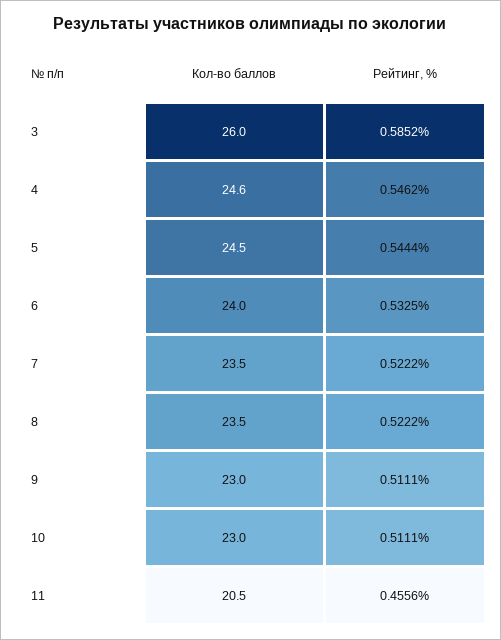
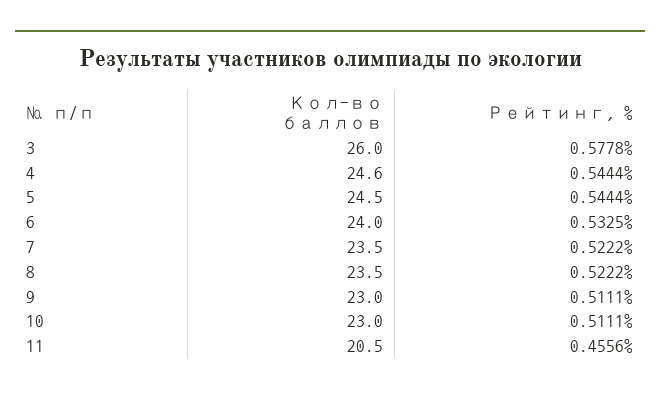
  {
    "Кол-во баллов": {
      "3": 26,
      "4": 24.6,
      "5": 24.5,
      "6": 24,
      "7": 23.5,
      "8": 23.5,
      "9": 23,
      "10": 23,
      "11": 20.5
    },
    "Рейтинг, %": {
-     "3": 0.5852,
+     "3": 0.5778,
-     "4": 0.5462,
+     "4": 0.5444,
      "5": 0.5444,
      "6": 0.5325,
      "7": 0.5222,
      "8": 0.5222,
      "9": 0.5111,
      "10": 0.5111,
      "11": 0.4556
    }
  }

